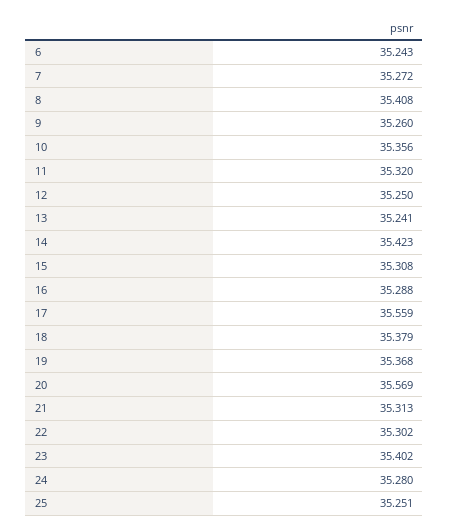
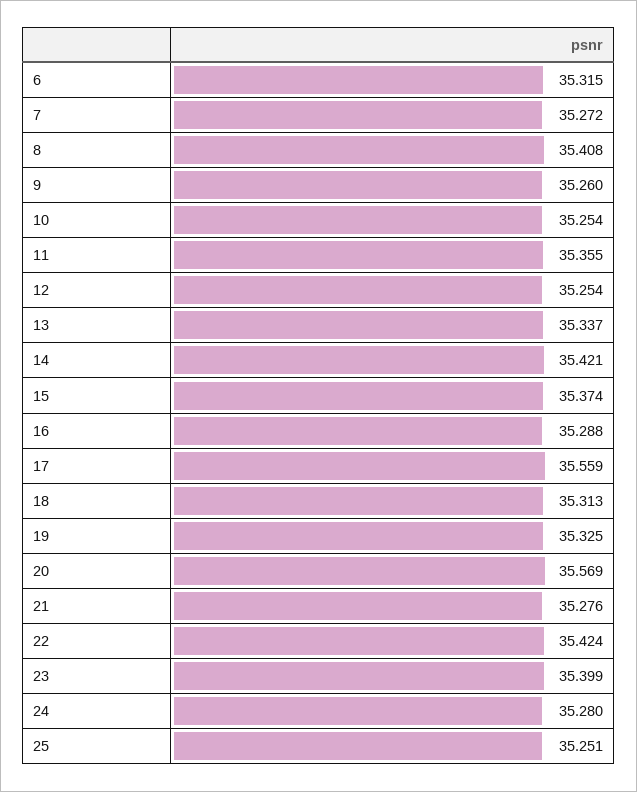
  {
-   "6": 35.243,
+   "6": 35.315,
    "7": 35.272,
    "8": 35.408,
    "9": 35.26,
-   "10": 35.356,
+   "10": 35.254,
-   "11": 35.32,
+   "11": 35.355,
-   "12": 35.25,
+   "12": 35.254,
-   "13": 35.241,
+   "13": 35.337,
-   "14": 35.423,
+   "14": 35.421,
-   "15": 35.308,
+   "15": 35.374,
    "16": 35.288,
    "17": 35.559,
-   "18": 35.379,
+   "18": 35.313,
-   "19": 35.368,
+   "19": 35.325,
    "20": 35.569,
-   "21": 35.313,
+   "21": 35.276,
-   "22": 35.302,
+   "22": 35.424,
-   "23": 35.402,
+   "23": 35.399,
    "24": 35.28,
    "25": 35.251
  }

